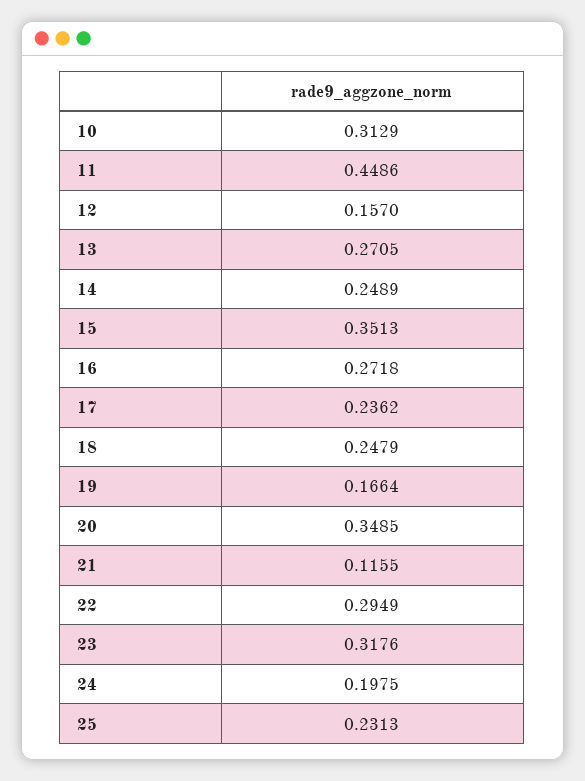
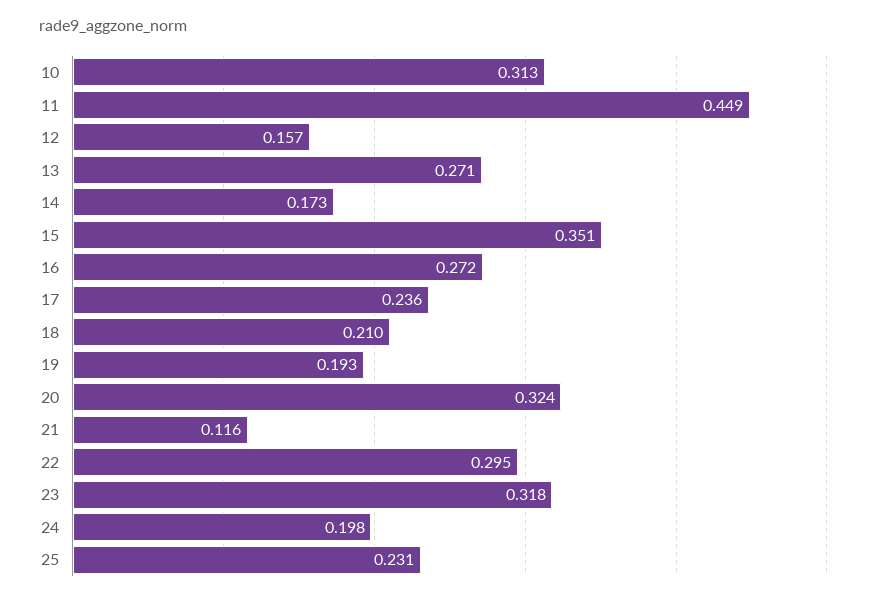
  {
    "10": 0.3129,
    "11": 0.4486,
    "12": 0.157,
    "13": 0.2705,
-   "14": 0.2489,
+   "14": 0.173,
    "15": 0.3513,
    "16": 0.2718,
    "17": 0.2362,
-   "18": 0.2479,
+   "18": 0.21,
-   "19": 0.1664,
+   "19": 0.193,
-   "20": 0.3485,
+   "20": 0.324,
    "21": 0.1155,
    "22": 0.2949,
    "23": 0.3176,
    "24": 0.1975,
    "25": 0.2313
  }

